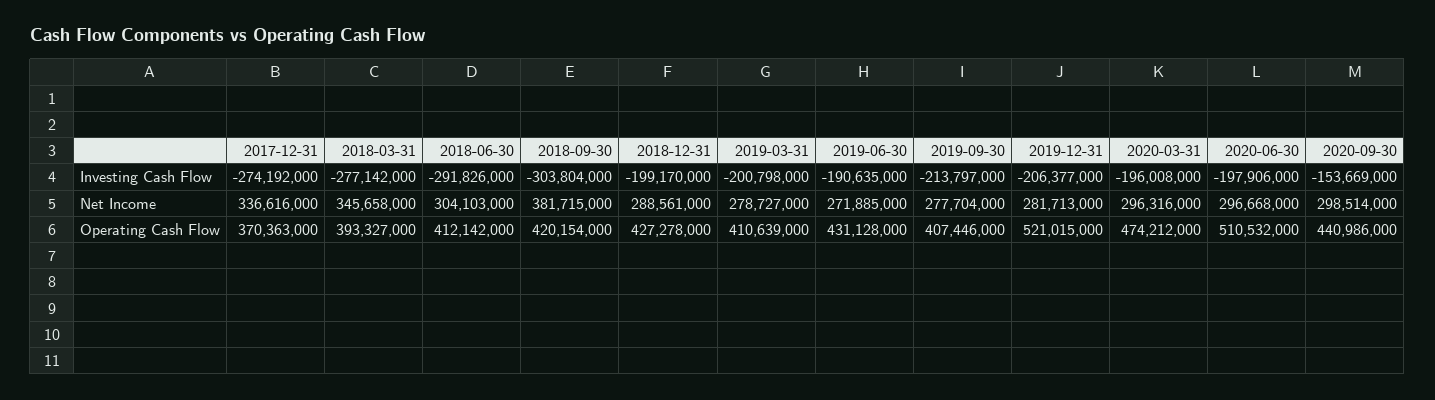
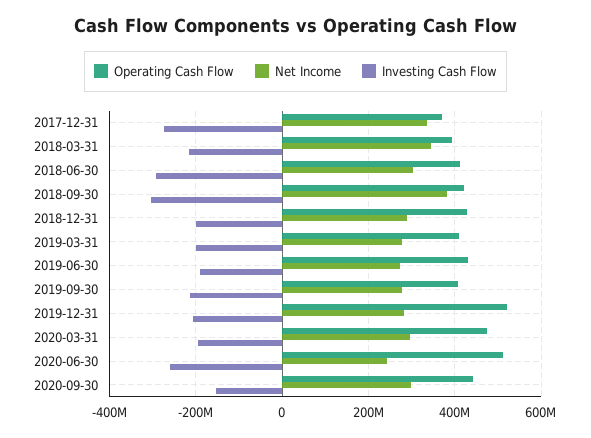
  {
    "Investing Cash Flow": {
      "2017-12-31": -274192000,
-     "2018-03-31": -277142000,
+     "2018-03-31": -220000000,
      "2018-06-30": -291826000,
      "2018-09-30": -303804000,
      "2018-12-31": -199170000,
      "2019-03-31": -200798000,
      "2019-06-30": -190635000,
      "2019-09-30": -213797000,
      "2019-12-31": -206377000,
      "2020-03-31": -196008000,
-     "2020-06-30": -197906000,
+     "2020-06-30": -260000000,
      "2020-09-30": -153669000
    },
    "Net Income": {
      "2017-12-31": 336616000,
      "2018-03-31": 345658000,
      "2018-06-30": 304103000,
      "2018-09-30": 381715000,
      "2018-12-31": 288561000,
      "2019-03-31": 278727000,
      "2019-06-30": 271885000,
      "2019-09-30": 277704000,
      "2019-12-31": 281713000,
      "2020-03-31": 296316000,
-     "2020-06-30": 296668000,
+     "2020-06-30": 240000000,
      "2020-09-30": 298514000
    },
    "Operating Cash Flow": {
      "2017-12-31": 370363000,
      "2018-03-31": 393327000,
      "2018-06-30": 412142000,
      "2018-09-30": 420154000,
      "2018-12-31": 427278000,
      "2019-03-31": 410639000,
      "2019-06-30": 431128000,
      "2019-09-30": 407446000,
      "2019-12-31": 521015000,
      "2020-03-31": 474212000,
      "2020-06-30": 510532000,
      "2020-09-30": 440986000
    }
  }

